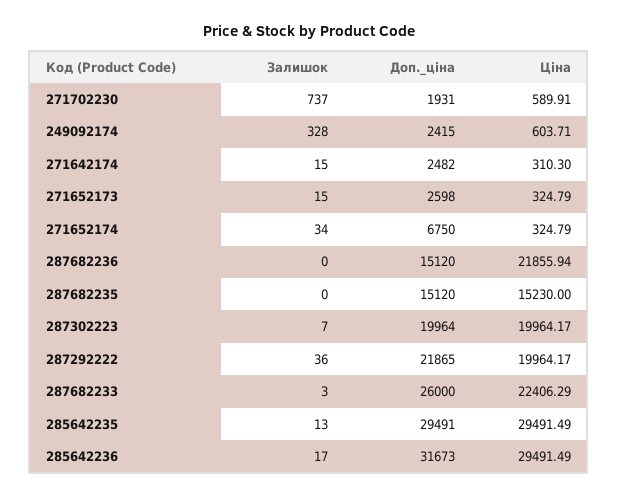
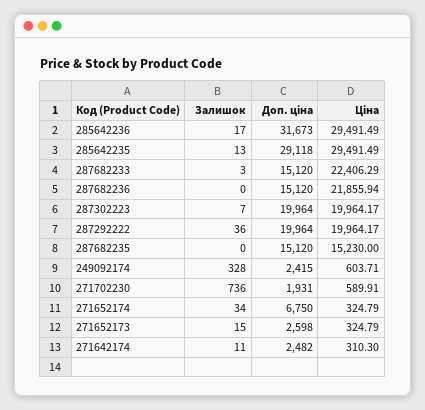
  {
    "Залишок": {
-     "271702230": 737,
+     "271702230": 736,
      "249092174": 328,
-     "271642174": 15,
+     "271642174": 11,
      "271652173": 15,
      "271652174": 34,
      "287682236": 0,
      "287682235": 0,
      "287302223": 7,
      "287292222": 36,
      "287682233": 3,
      "285642235": 13,
      "285642236": 17
    },
    "Доп._ціна": {
      "271702230": 1931,
      "249092174": 2415,
      "271642174": 2482,
      "271652173": 2598,
      "271652174": 6750,
      "287682236": 15120,
      "287682235": 15120,
      "287302223": 19964,
-     "287292222": 21865,
+     "287292222": 19964,
-     "287682233": 26000,
+     "287682233": 15120,
-     "285642235": 29491,
+     "285642235": 29118,
      "285642236": 31673
    },
    "Ціна": {
      "271702230": 589.91,
      "249092174": 603.71,
      "271642174": 310.3,
      "271652173": 324.79,
      "271652174": 324.79,
      "287682236": 21855.94,
      "287682235": 15230,
      "287302223": 19964.17,
      "287292222": 19964.17,
      "287682233": 22406.29,
      "285642235": 29491.49,
      "285642236": 29491.49
    }
  }

